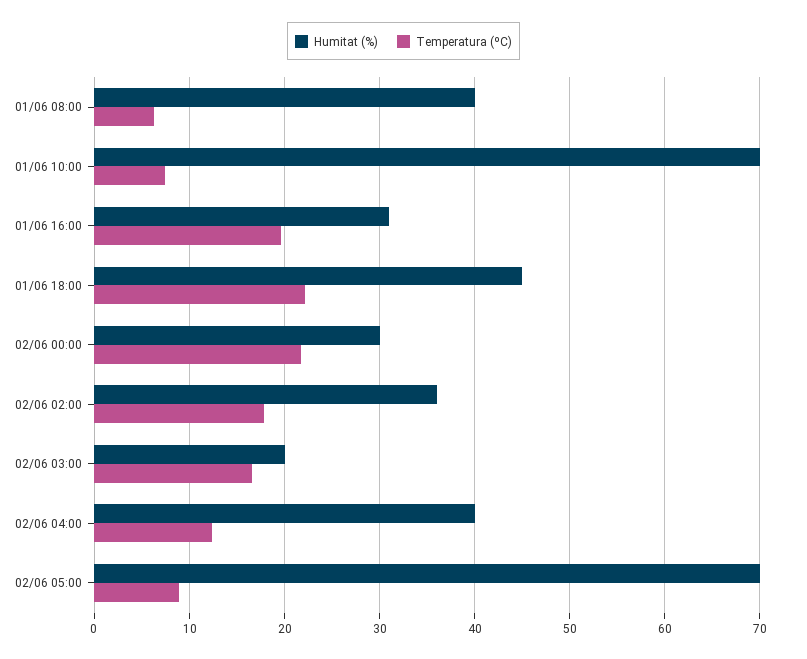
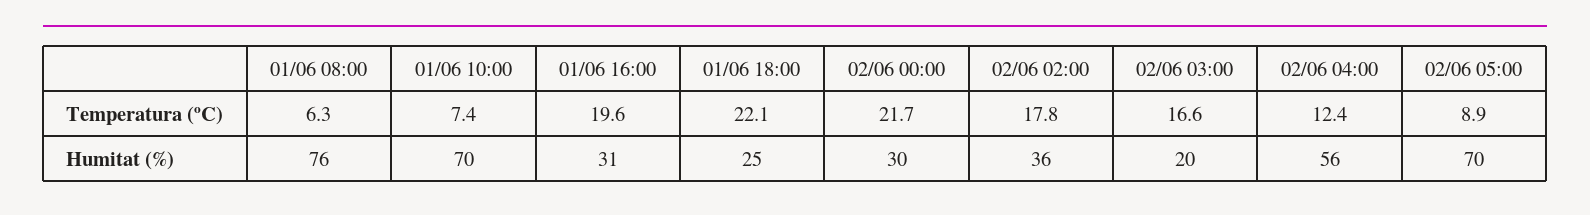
  {
    "Humitat (%)": {
-     "01/06 08:00": 40,
+     "01/06 08:00": 76,
      "01/06 10:00": 70,
      "01/06 16:00": 31,
-     "01/06 18:00": 45,
+     "01/06 18:00": 25,
      "02/06 00:00": 30,
      "02/06 02:00": 36,
      "02/06 03:00": 20,
-     "02/06 04:00": 40,
+     "02/06 04:00": 56,
      "02/06 05:00": 70
    },
    "Temperatura (ºC)": {
      "01/06 08:00": 6.3,
      "01/06 10:00": 7.4,
      "01/06 16:00": 19.6,
      "01/06 18:00": 22.1,
      "02/06 00:00": 21.7,
      "02/06 02:00": 17.8,
      "02/06 03:00": 16.6,
      "02/06 04:00": 12.4,
      "02/06 05:00": 8.9
    }
  }

